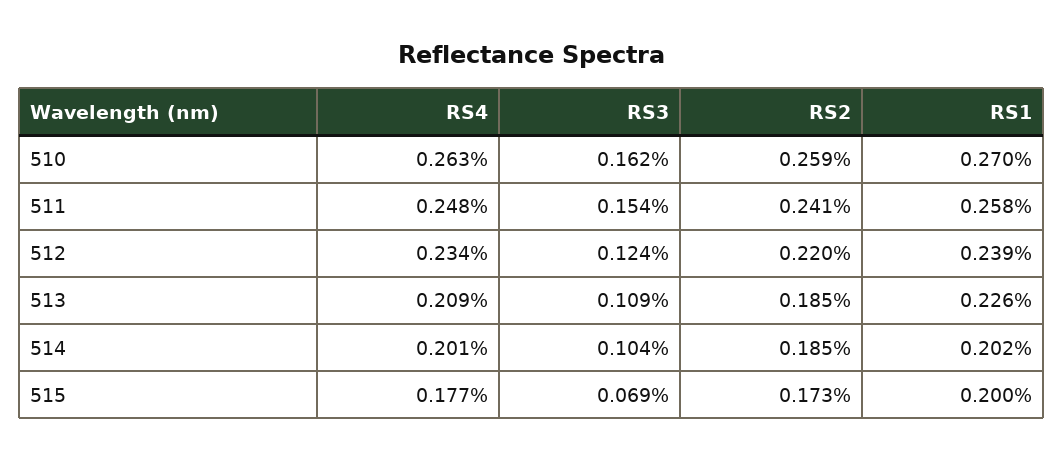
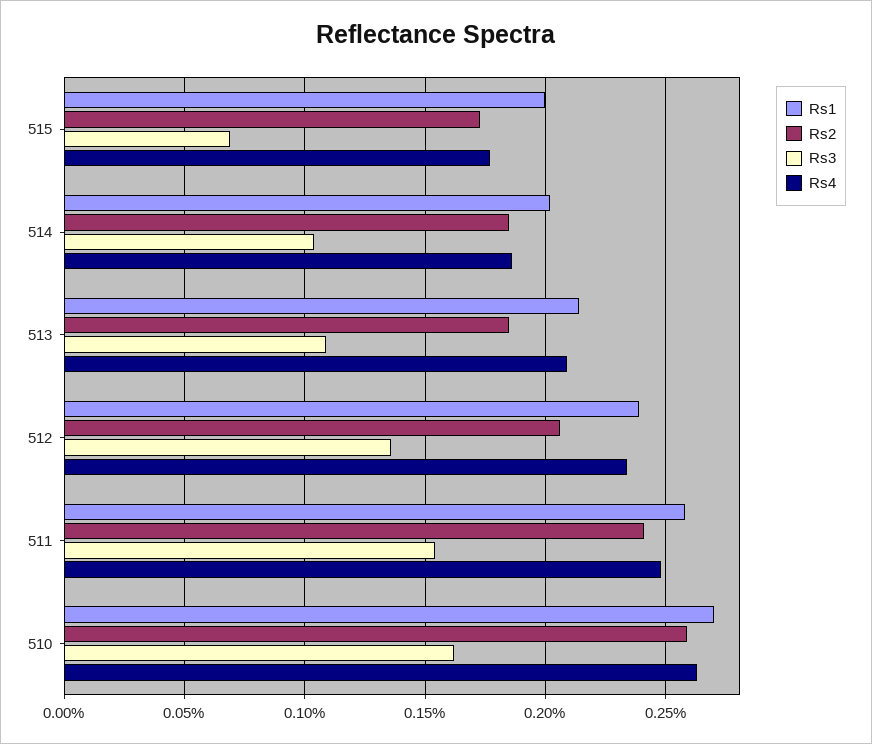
  {
    "RS4": {
      "510": 0.263,
      "511": 0.248,
      "512": 0.234,
      "513": 0.209,
-     "514": 0.201,
+     "514": 0.185,
      "515": 0.177
    },
    "RS3": {
      "510": 0.162,
      "511": 0.154,
-     "512": 0.124,
+     "512": 0.135,
      "513": 0.109,
      "514": 0.104,
      "515": 0.069
    },
    "RS2": {
      "510": 0.259,
      "511": 0.241,
-     "512": 0.22,
+     "512": 0.205,
      "513": 0.185,
      "514": 0.185,
      "515": 0.173
    },
    "RS1": {
      "510": 0.27,
      "511": 0.258,
      "512": 0.239,
-     "513": 0.226,
+     "513": 0.215,
      "514": 0.202,
      "515": 0.2
    }
  }

